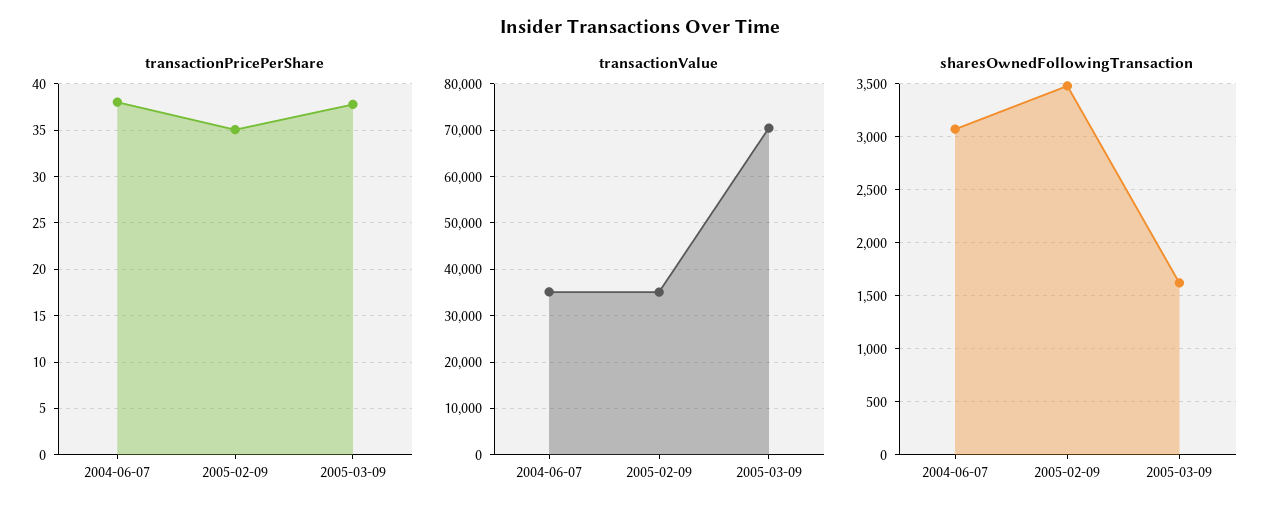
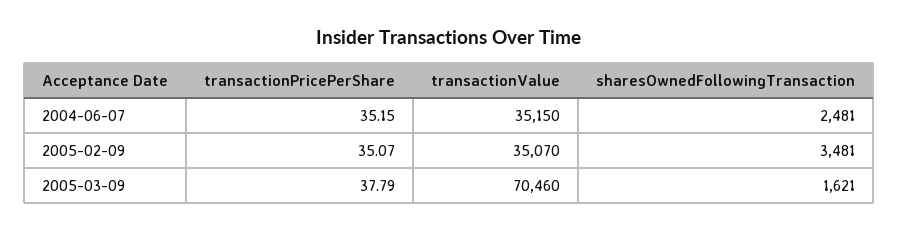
  {
    "transactionPricePerShare": {
-     "2004-06-07": 38,
+     "2004-06-07": 35.15,
      "2005-02-09": 35.07,
      "2005-03-09": 37.79
    },
    "transactionValue": {
      "2004-06-07": 35150,
      "2005-02-09": 35070,
      "2005-03-09": 70460
    },
    "sharesOwnedFollowingTransaction": {
-     "2004-06-07": 3100,
+     "2004-06-07": 2481,
      "2005-02-09": 3481,
      "2005-03-09": 1621
    }
  }

